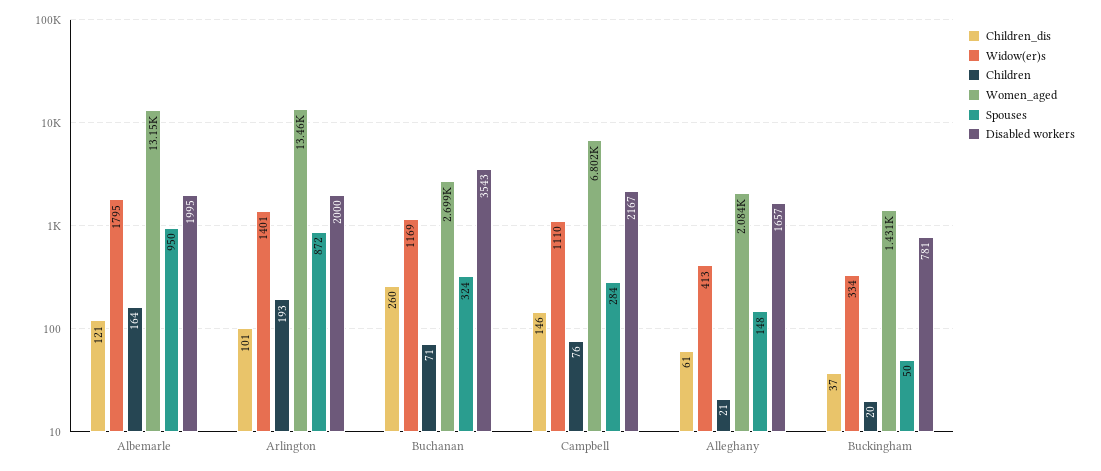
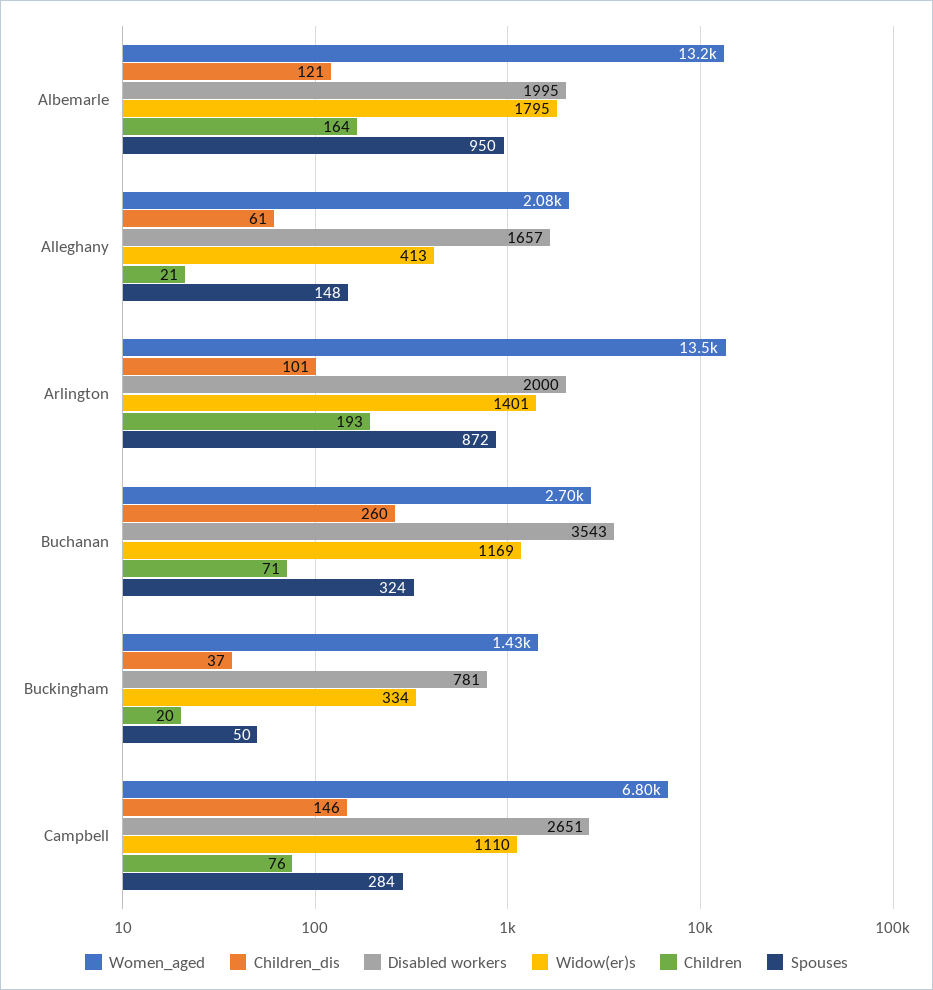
  {
    "Children_dis": {
      "Albemarle": 121,
      "Arlington": 101,
      "Buchanan": 260,
      "Campbell": 146,
      "Alleghany": 61,
      "Buckingham": 37
    },
    "Widow(er)s": {
      "Albemarle": 1795,
      "Arlington": 1401,
      "Buchanan": 1169,
      "Campbell": 1110,
      "Alleghany": 413,
      "Buckingham": 334
    },
    "Children": {
      "Albemarle": 164,
      "Arlington": 193,
      "Buchanan": 71,
      "Campbell": 76,
      "Alleghany": 21,
      "Buckingham": 20
    },
    "Women_aged": {
      "Albemarle": 13150,
      "Arlington": 13460,
      "Buchanan": 2699,
      "Campbell": 6802,
      "Alleghany": 2084,
      "Buckingham": 1431
    },
    "Spouses": {
      "Albemarle": 950,
      "Arlington": 872,
      "Buchanan": 324,
      "Campbell": 284,
      "Alleghany": 148,
      "Buckingham": 50
    },
    "Disabled workers": {
      "Albemarle": 1995,
      "Arlington": 2000,
      "Buchanan": 3543,
-     "Campbell": 2167,
+     "Campbell": 2651,
      "Alleghany": 1657,
      "Buckingham": 781
    }
  }

